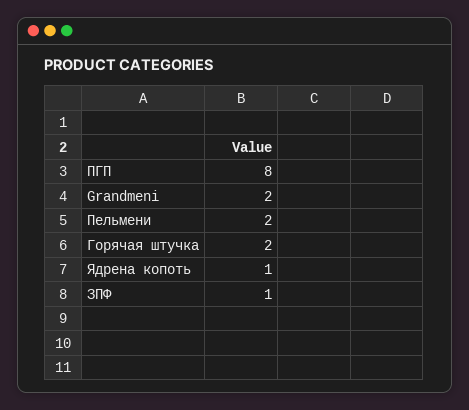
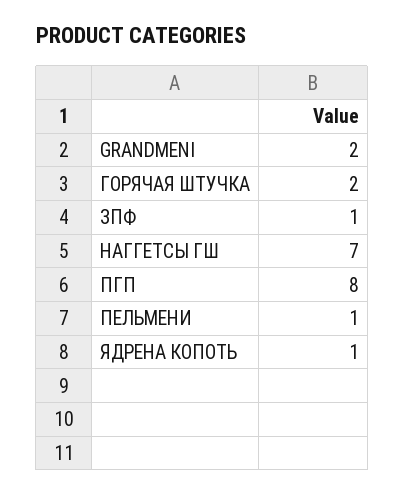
  {
    "ПГП": 8,
    "Grandmeni": 2,
-   "Пельмени": 2,
+   "Пельмени": 1,
    "Горячая штучка": 2,
    "Ядрена копоть": 1,
-   "ЗПФ": 1
+   "ЗПФ": 1,
+   "НАГГЕТСЫ ГШ": 7
  }

